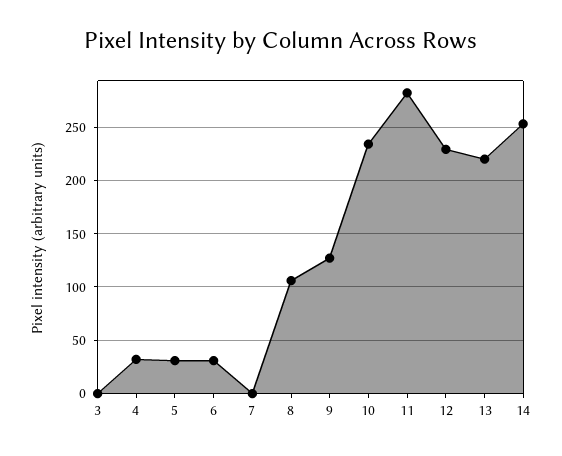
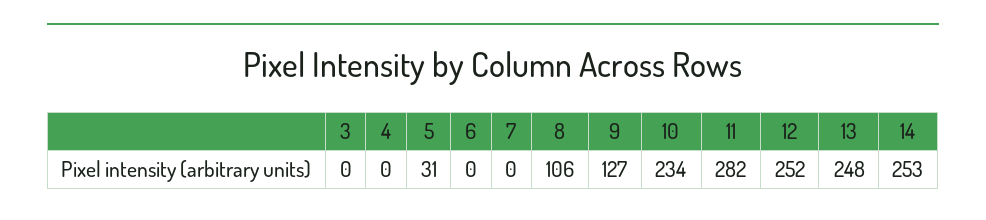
  {
    "3": 0,
-   "4": 30,
+   "4": 0,
    "5": 31,
-   "6": 30,
+   "6": 0,
    "7": 0,
    "8": 106,
    "9": 127,
    "10": 234,
    "11": 282,
-   "12": 230,
+   "12": 252,
-   "13": 220,
+   "13": 248,
    "14": 253
  }

